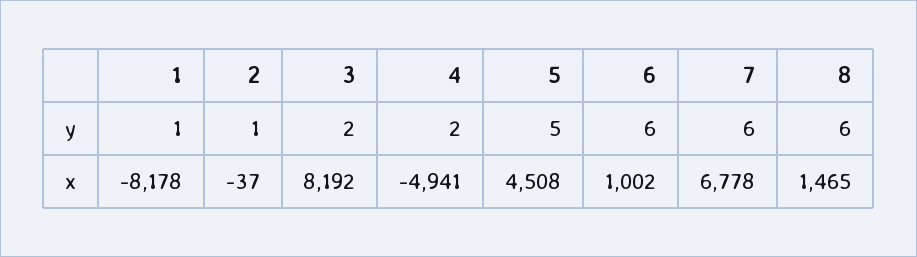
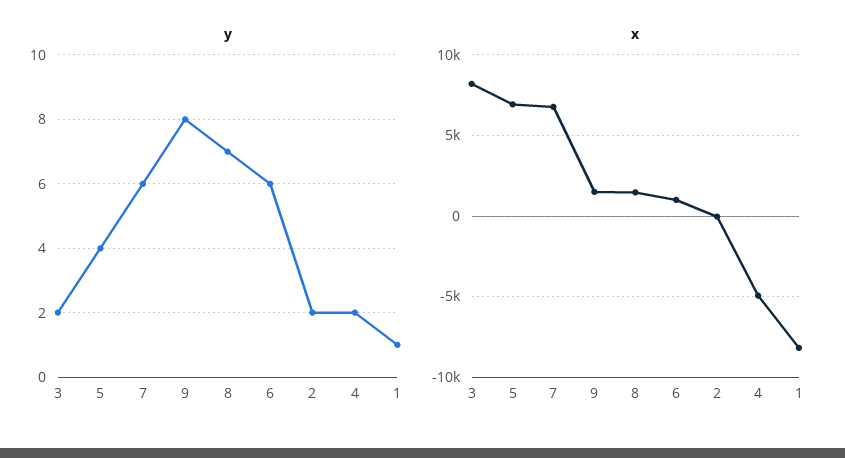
  {
    "y": {
      "1": 1,
-     "2": 1,
+     "2": 2,
      "3": 2,
      "4": 2,
-     "5": 5,
+     "5": 4,
      "6": 6,
      "7": 6,
-     "8": 6
+     "8": 7,
+     "9": 8
    },
    "x": {
      "1": -8178,
      "2": -37,
      "3": 8192,
      "4": -4941,
-     "5": 4508,
+     "5": 7000,
      "6": 1002,
      "7": 6778,
-     "8": 1465
+     "8": 1465,
+     "9": 1500
    }
  }

